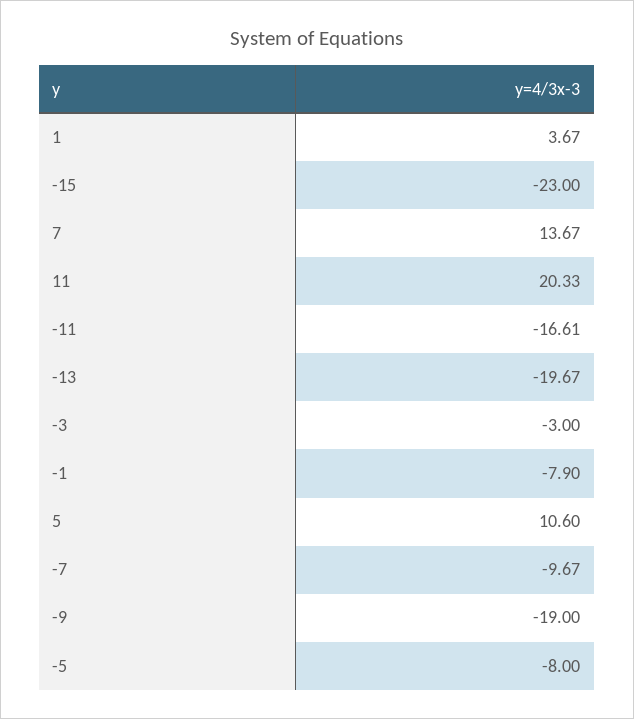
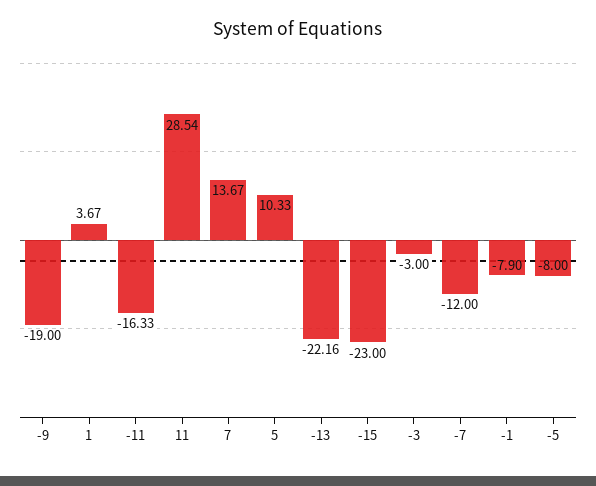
  {
    "1": 3.67,
    "-15": -23,
    "7": 13.67,
-   "11": 20.33,
+   "11": 28.54,
-   "-11": -16.61,
+   "-11": -16.33,
-   "-13": -19.67,
+   "-13": -22.16,
    "-3": -3,
    "-1": -7.9,
-   "5": 10.6,
+   "5": 10.33,
-   "-7": -9.67,
+   "-7": -12,
    "-9": -19,
    "-5": -8
  }

